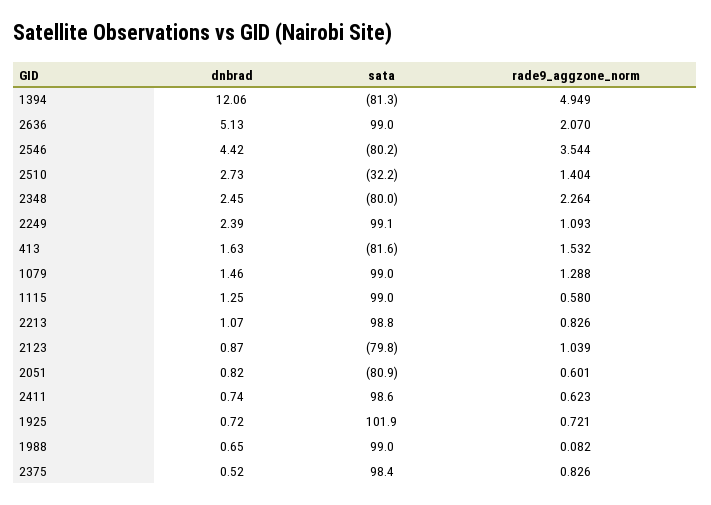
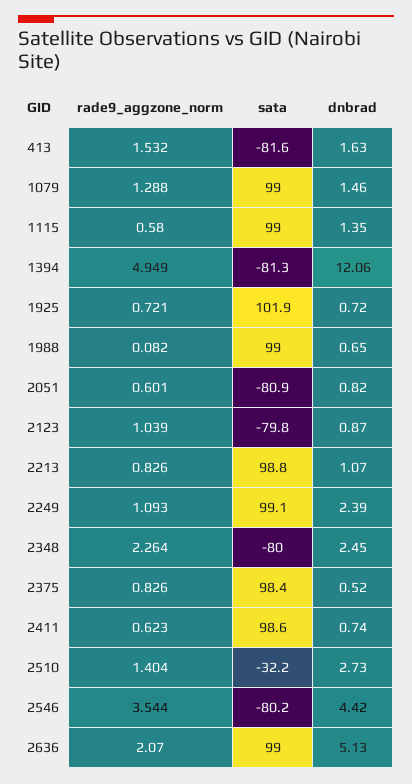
  {
    "dnbrad": {
      "1394": 12.06,
      "2636": 5.13,
      "2546": 4.42,
      "2510": 2.73,
      "2348": 2.45,
      "2249": 2.39,
      "413": 1.63,
      "1079": 1.46,
-     "1115": 1.25,
+     "1115": 1.35,
      "2213": 1.07,
      "2123": 0.87,
      "2051": 0.82,
      "2411": 0.74,
      "1925": 0.72,
      "1988": 0.65,
      "2375": 0.52
    },
    "sata": {
      "1394": -81.3,
      "2636": 99,
      "2546": -80.2,
      "2510": -32.2,
      "2348": -80,
      "2249": 99.1,
      "413": -81.6,
      "1079": 99,
      "1115": 99,
      "2213": 98.8,
      "2123": -79.8,
      "2051": -80.9,
      "2411": 98.6,
      "1925": 101.9,
      "1988": 99,
      "2375": 98.4
    },
    "rade9_aggzone_norm": {
      "1394": 4.949,
      "2636": 2.07,
      "2546": 3.544,
      "2510": 1.404,
      "2348": 2.264,
      "2249": 1.093,
      "413": 1.532,
      "1079": 1.288,
      "1115": 0.58,
      "2213": 0.826,
      "2123": 1.039,
      "2051": 0.601,
      "2411": 0.623,
      "1925": 0.721,
      "1988": 0.082,
      "2375": 0.826
    }
  }

